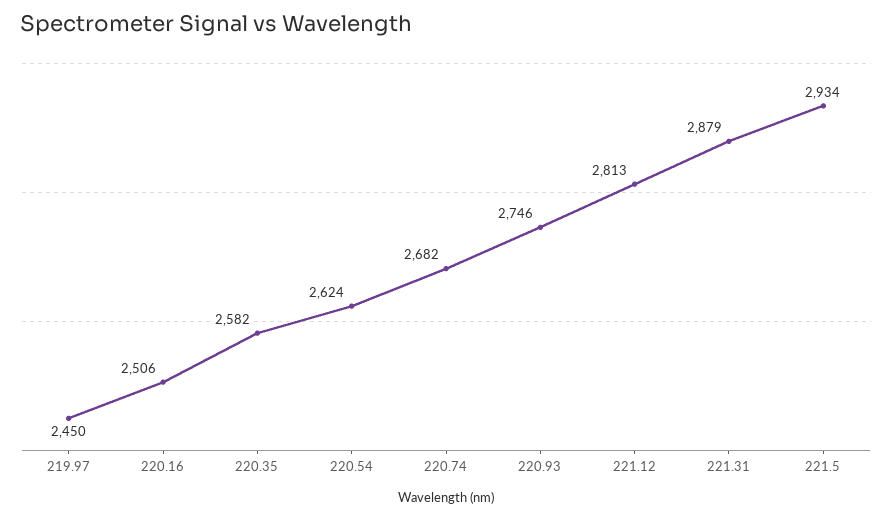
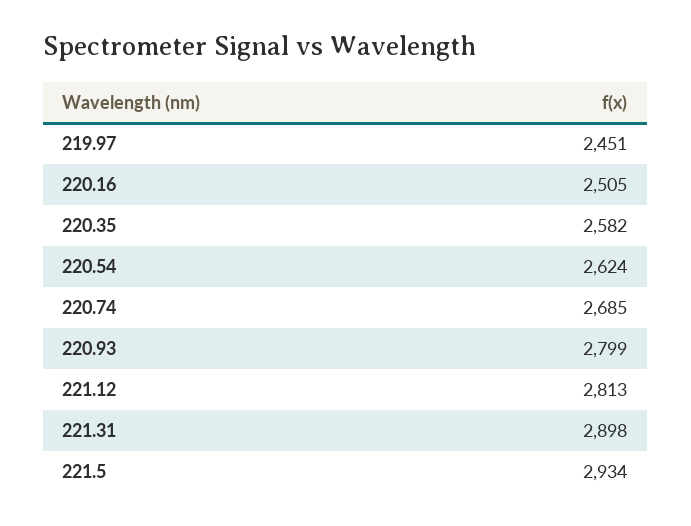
  {
-   "219.97": 2450,
+   "219.97": 2451,
-   "220.16": 2506,
+   "220.16": 2505,
    "220.35": 2582,
    "220.54": 2624,
-   "220.74": 2682,
+   "220.74": 2685,
-   "220.93": 2746,
+   "220.93": 2799,
    "221.12": 2813,
-   "221.31": 2879,
+   "221.31": 2898,
    "221.5": 2934
  }

